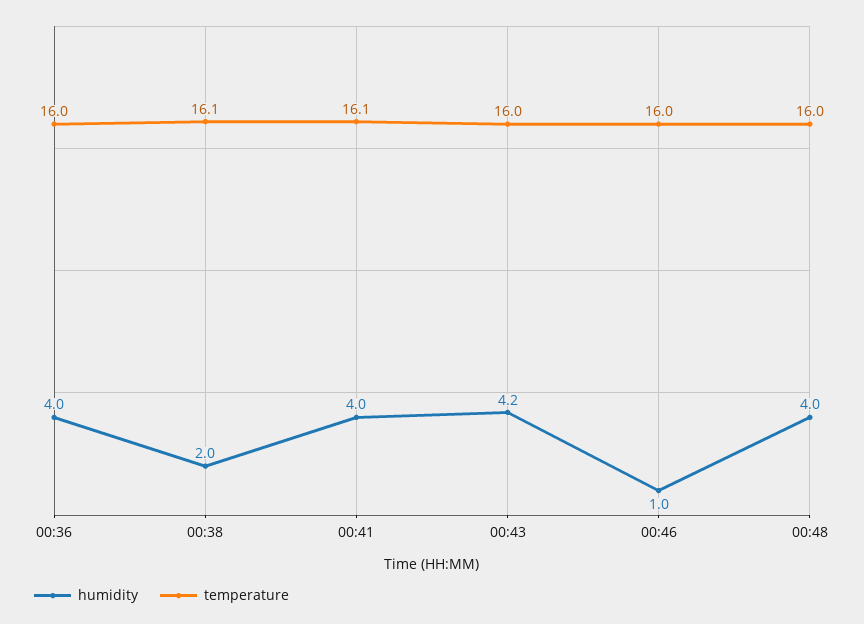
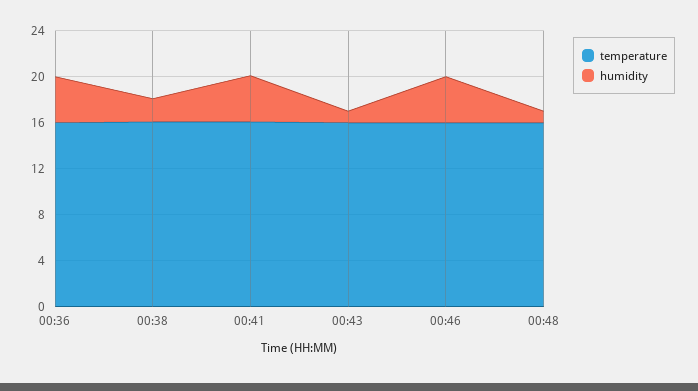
  {
    "humidity": {
      "00:36": 4,
      "00:38": 2,
      "00:41": 4,
-     "00:43": 4.2,
+     "00:43": 1,
-     "00:46": 1,
+     "00:46": 4,
-     "00:48": 4
+     "00:48": 1
    },
    "temperature": {
      "00:36": 16,
      "00:38": 16.1,
      "00:41": 16.1,
      "00:43": 16,
      "00:46": 16,
      "00:48": 16
    }
  }

